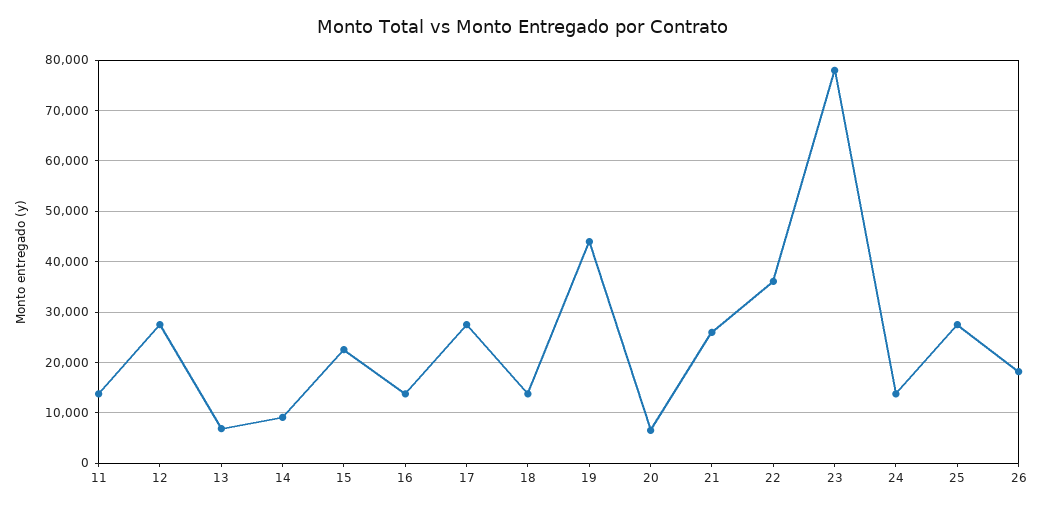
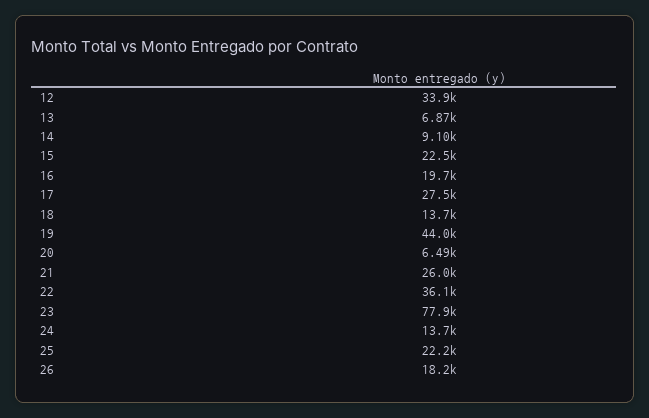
  {
-   "11": 14000,
-   "12": 28000,
+   "12": 33900,
    "13": 6870,
    "14": 9100,
    "15": 22500,
-   "16": 14000,
+   "16": 19700,
    "17": 27500,
    "18": 13700,
    "19": 44000,
    "20": 6490,
    "21": 26000,
    "22": 36100,
    "23": 77900,
    "24": 13700,
-   "25": 28000,
+   "25": 22200,
    "26": 18200
  }

